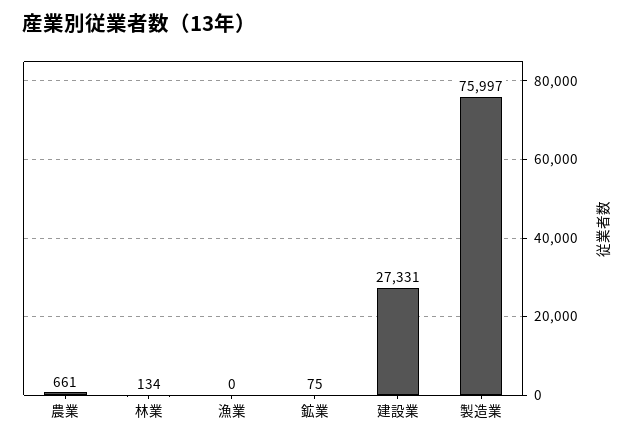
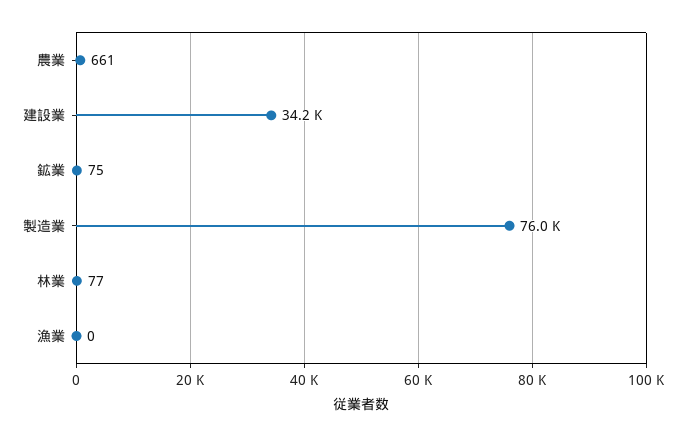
  {
    "農業": 661,
-   "林業": 134,
+   "林業": 77,
    "漁業": 0,
    "鉱業": 75,
-   "建設業": 27331,
+   "建設業": 34200,
    "製造業": 75997
  }

